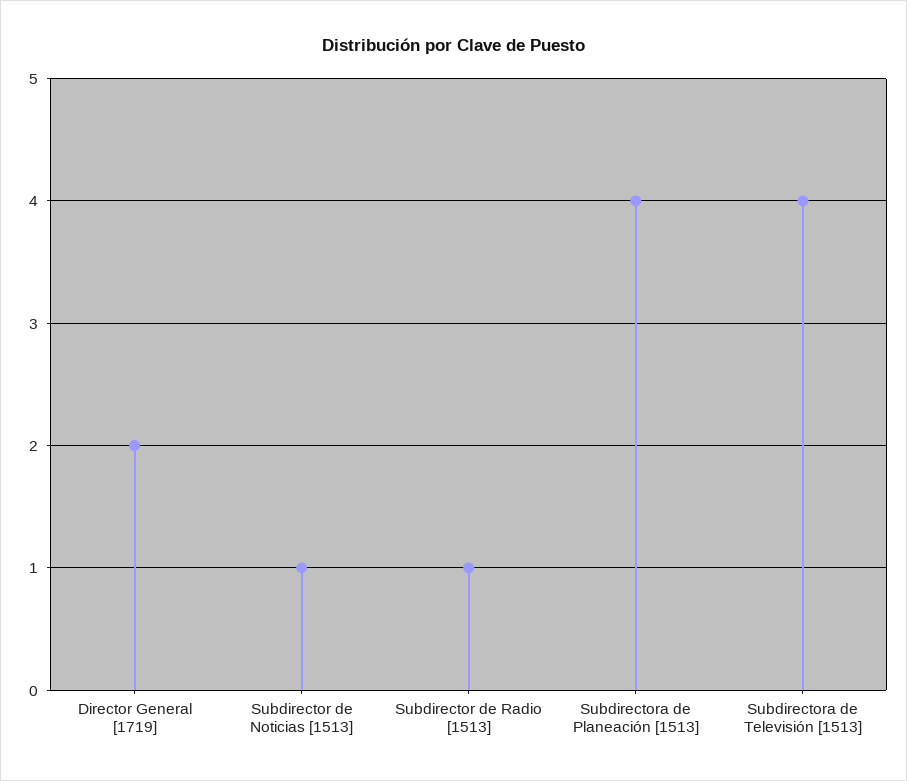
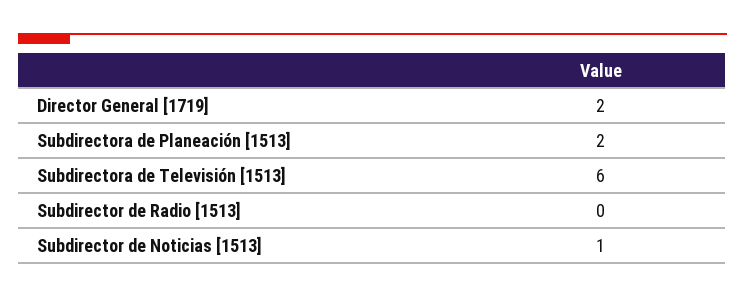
  {
    "Director General [1719]": 2,
    "Subdirector de Noticias [1513]": 1,
-   "Subdirector de Radio [1513]": 1,
+   "Subdirector de Radio [1513]": 0,
-   "Subdirectora de Planeación [1513]": 4,
+   "Subdirectora de Planeación [1513]": 2,
-   "Subdirectora de Televisión [1513]": 4
+   "Subdirectora de Televisión [1513]": 6
  }

